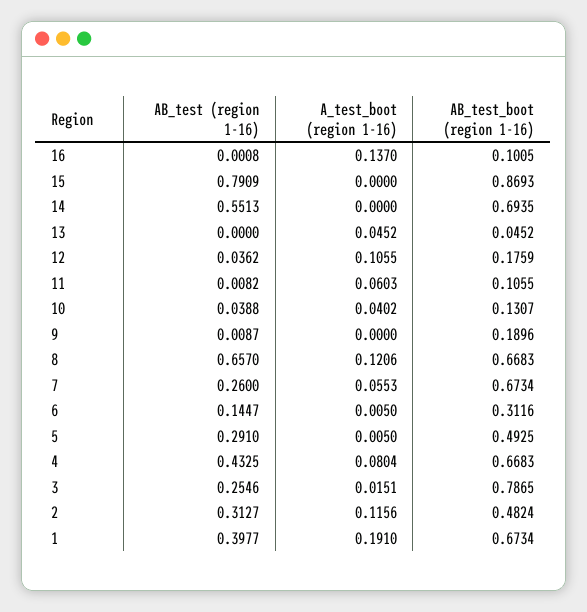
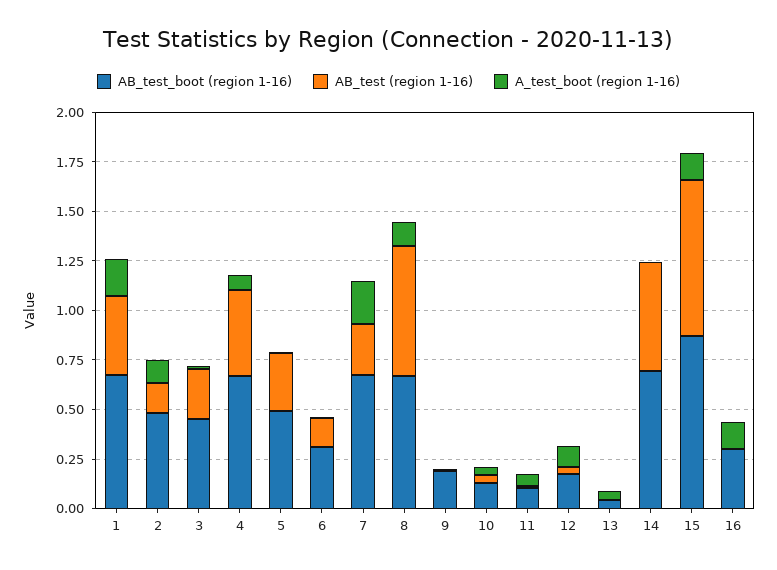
  {
    "AB_test (region 1-16)": {
      "16": 0.0008,
      "15": 0.7909,
      "14": 0.5513,
      "13": 0,
      "12": 0.0362,
      "11": 0.0082,
      "10": 0.0388,
      "9": 0.0087,
      "8": 0.657,
      "7": 0.26,
      "6": 0.1447,
      "5": 0.291,
      "4": 0.4325,
      "3": 0.2546,
-     "2": 0.3127,
+     "2": 0.15,
      "1": 0.3977
    },
    "A_test_boot (region 1-16)": {
      "16": 0.137,
-     "15": 0,
+     "15": 0.15,
      "14": 0,
      "13": 0.0452,
      "12": 0.1055,
      "11": 0.0603,
      "10": 0.0402,
      "9": 0,
      "8": 0.1206,
-     "7": 0.0553,
+     "7": 0.2,
      "6": 0.005,
      "5": 0.005,
      "4": 0.0804,
      "3": 0.0151,
      "2": 0.1156,
      "1": 0.191
    },
    "AB_test_boot (region 1-16)": {
-     "16": 0.1005,
+     "16": 0.3,
      "15": 0.8693,
      "14": 0.6935,
      "13": 0.0452,
      "12": 0.1759,
      "11": 0.1055,
      "10": 0.1307,
      "9": 0.1896,
      "8": 0.6683,
      "7": 0.6734,
      "6": 0.3116,
      "5": 0.4925,
      "4": 0.6683,
-     "3": 0.7865,
+     "3": 0.45,
      "2": 0.4824,
      "1": 0.6734
    }
  }

